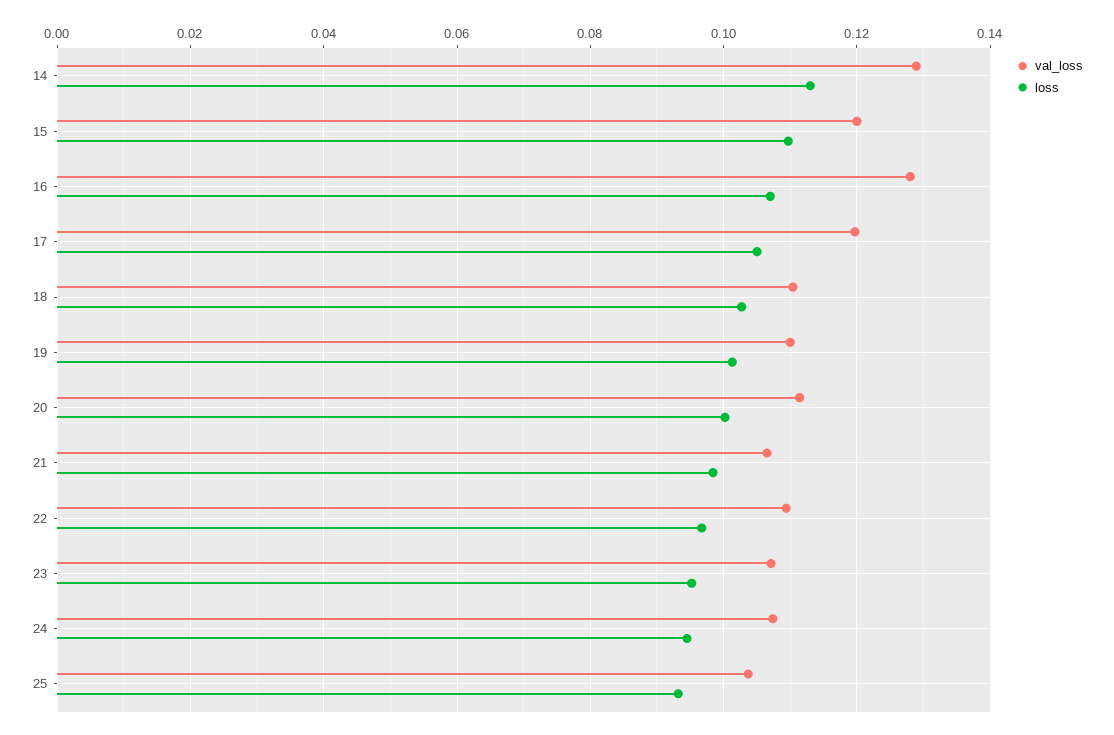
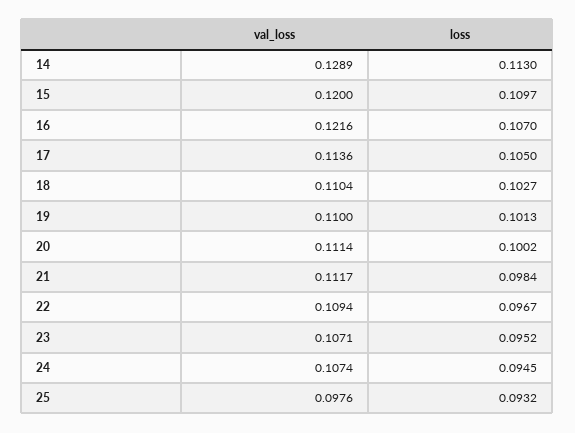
  {
    "val_loss": {
      "14": 0.1289,
      "15": 0.12,
-     "16": 0.128,
+     "16": 0.1216,
-     "17": 0.12,
+     "17": 0.1136,
      "18": 0.1104,
      "19": 0.11,
      "20": 0.1114,
-     "21": 0.106,
+     "21": 0.1117,
      "22": 0.1094,
      "23": 0.1071,
      "24": 0.1074,
-     "25": 0.104
+     "25": 0.0976
    },
    "loss": {
      "14": 0.113,
      "15": 0.1097,
      "16": 0.107,
      "17": 0.105,
      "18": 0.1027,
      "19": 0.1013,
      "20": 0.1002,
      "21": 0.0984,
      "22": 0.0967,
      "23": 0.0952,
      "24": 0.0945,
      "25": 0.0932
    }
  }

